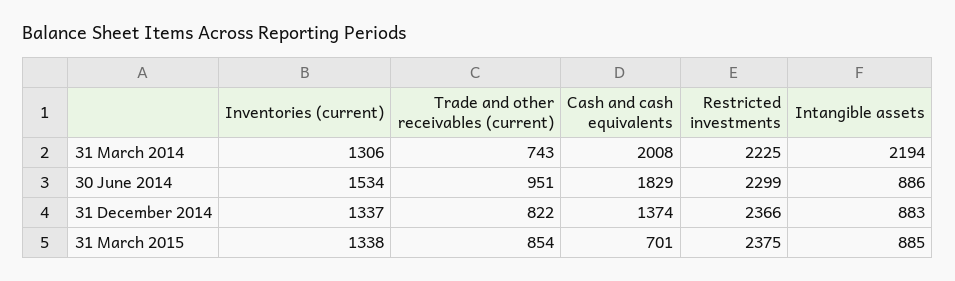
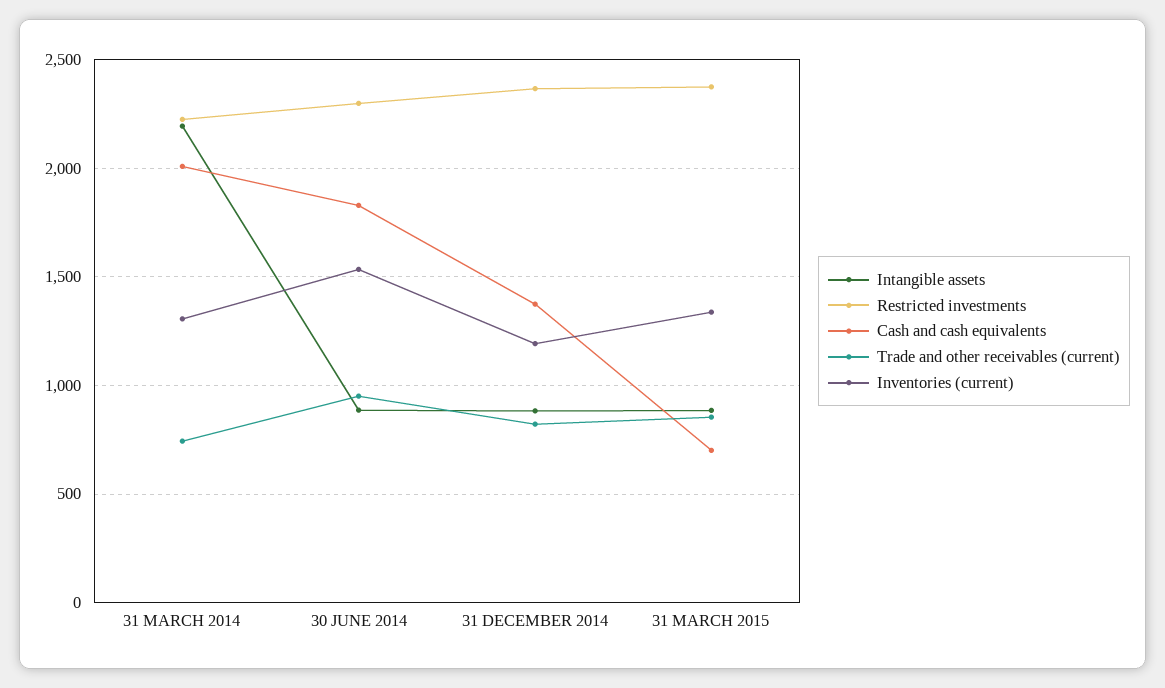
  {
    "Inventories (current)": {
      "31 March 2014": 1306,
      "30 June 2014": 1534,
-     "31 December 2014": 1337,
+     "31 December 2014": 1200,
      "31 March 2015": 1338
    },
    "Trade and other receivables (current)": {
      "31 March 2014": 743,
      "30 June 2014": 951,
      "31 December 2014": 822,
      "31 March 2015": 854
    },
    "Cash and cash equivalents": {
      "31 March 2014": 2008,
      "30 June 2014": 1829,
      "31 December 2014": 1374,
      "31 March 2015": 701
    },
    "Restricted investments": {
      "31 March 2014": 2225,
      "30 June 2014": 2299,
      "31 December 2014": 2366,
      "31 March 2015": 2375
    },
    "Intangible assets": {
      "31 March 2014": 2194,
      "30 June 2014": 886,
      "31 December 2014": 883,
      "31 March 2015": 885
    }
  }

